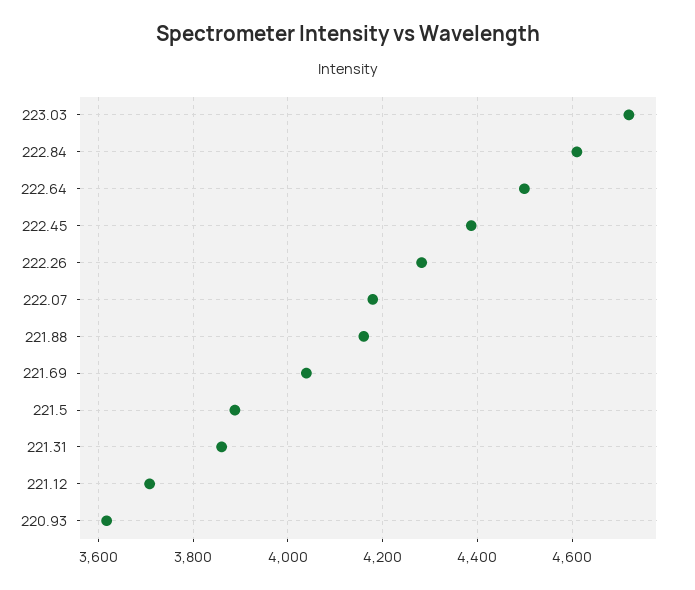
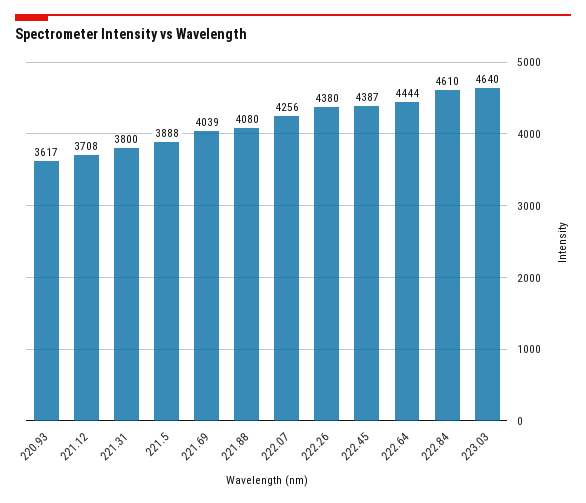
  {
-   "223.03": 4720,
+   "223.03": 4640,
    "222.84": 4610,
-   "222.64": 4500,
+   "222.64": 4444,
    "222.45": 4387,
-   "222.26": 4280,
+   "222.26": 4380,
-   "222.07": 4180,
+   "222.07": 4256,
-   "221.88": 4160,
+   "221.88": 4080,
    "221.69": 4039,
    "221.5": 3888,
-   "221.31": 3860,
+   "221.31": 3800,
    "221.12": 3708,
    "220.93": 3617
  }

